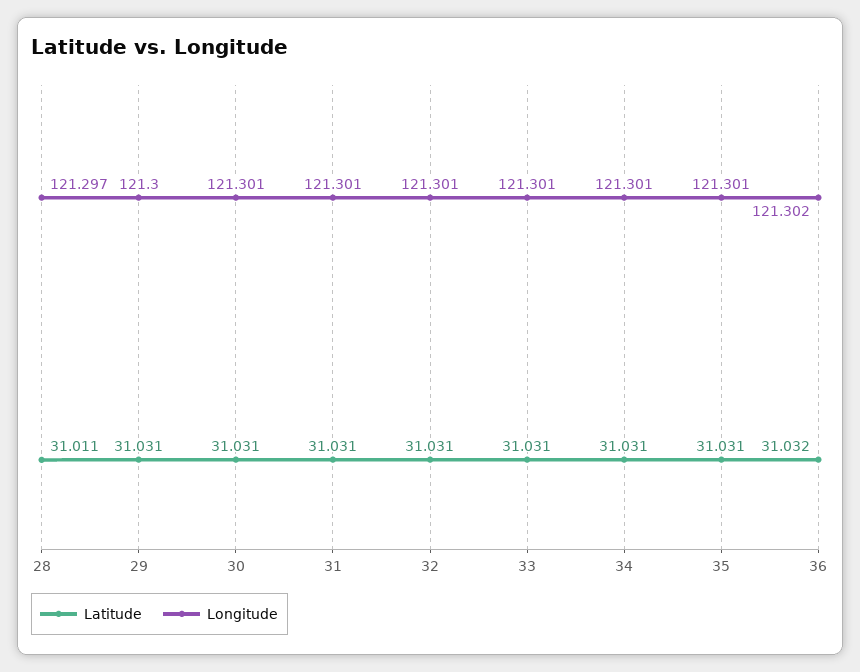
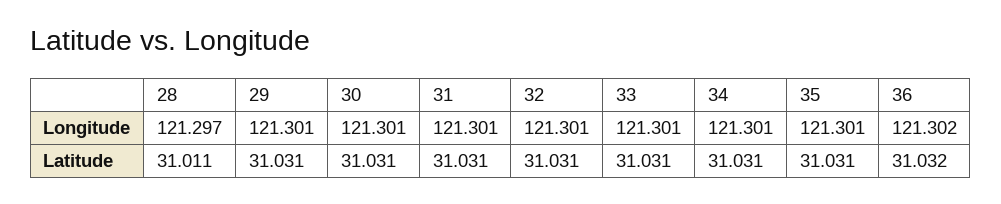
  {
    "Latitude": {
      "28": 31.011,
      "29": 31.031,
      "30": 31.031,
      "31": 31.031,
      "32": 31.031,
      "33": 31.031,
      "34": 31.031,
      "35": 31.031,
      "36": 31.032
    },
    "Longitude": {
      "28": 121.297,
-     "29": 121.3,
+     "29": 121.301,
      "30": 121.301,
      "31": 121.301,
      "32": 121.301,
      "33": 121.301,
      "34": 121.301,
      "35": 121.301,
      "36": 121.302
    }
  }

